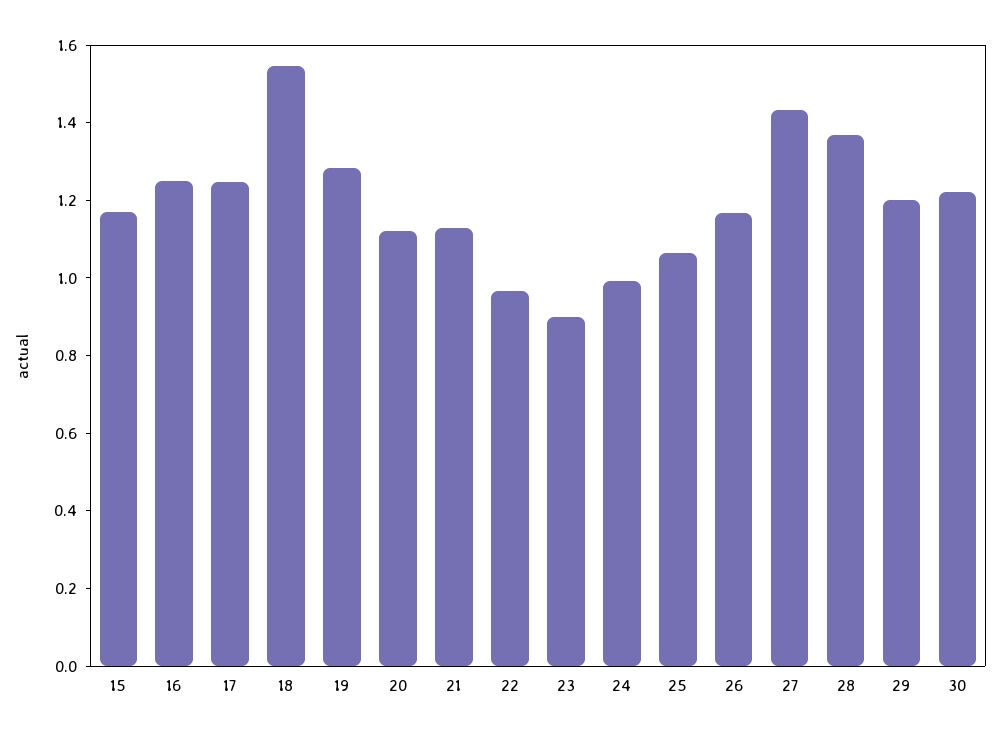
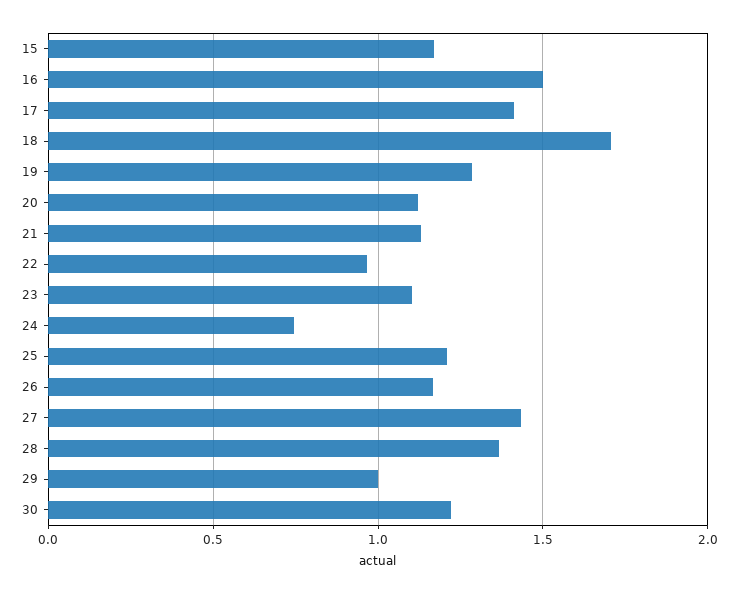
  {
    "15": 1.15,
-   "16": 1.25,
+   "16": 1.5,
-   "17": 1.25,
+   "17": 1.4,
-   "18": 1.55,
+   "18": 1.7,
    "19": 1.3,
    "20": 1.1,
    "21": 1.15,
    "22": 0.95,
-   "23": 0.9,
+   "23": 1.1,
-   "24": 1,
+   "24": 0.75,
-   "25": 1.05,
+   "25": 1.2,
    "26": 1.15,
    "27": 1.45,
    "28": 1.35,
-   "29": 1.2,
+   "29": 1,
    "30": 1.2
  }

